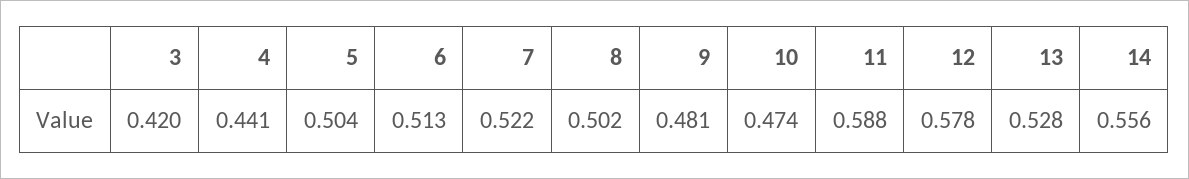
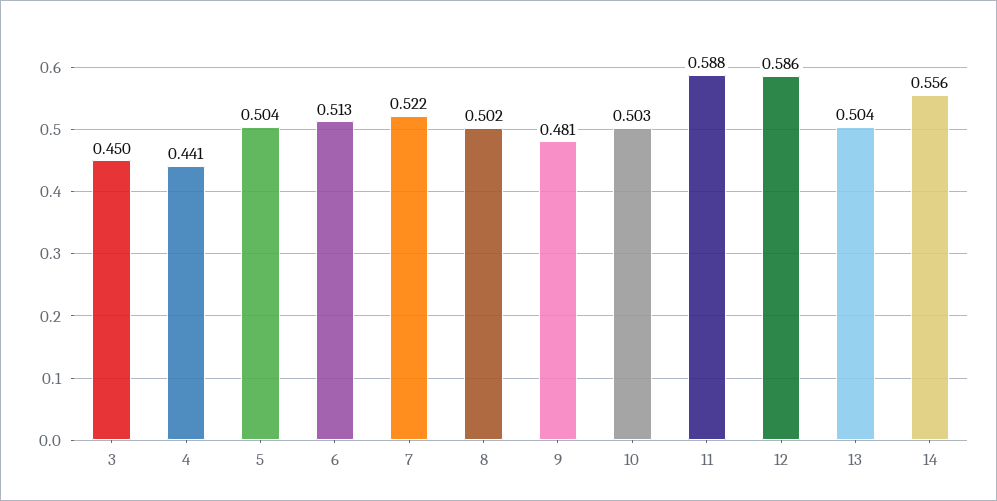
  {
-   "3": 0.42,
+   "3": 0.45,
    "4": 0.441,
    "5": 0.504,
    "6": 0.513,
    "7": 0.522,
    "8": 0.502,
    "9": 0.481,
-   "10": 0.474,
+   "10": 0.503,
    "11": 0.588,
-   "12": 0.578,
+   "12": 0.586,
-   "13": 0.528,
+   "13": 0.504,
    "14": 0.556
  }

